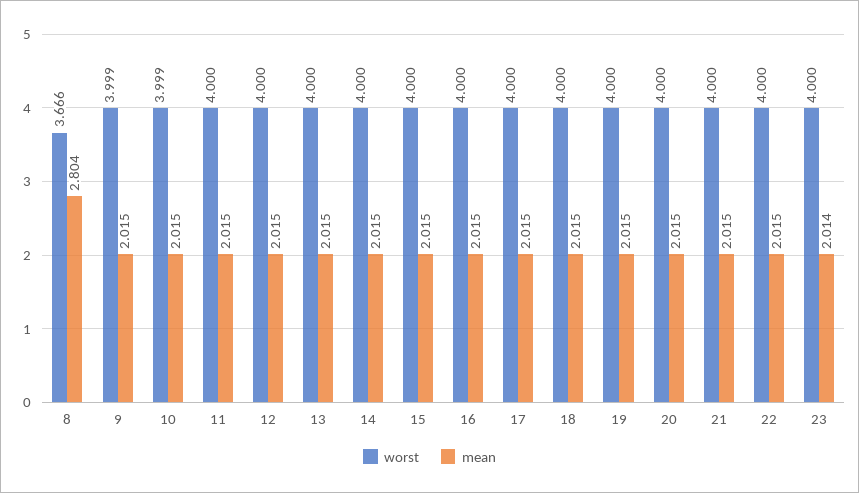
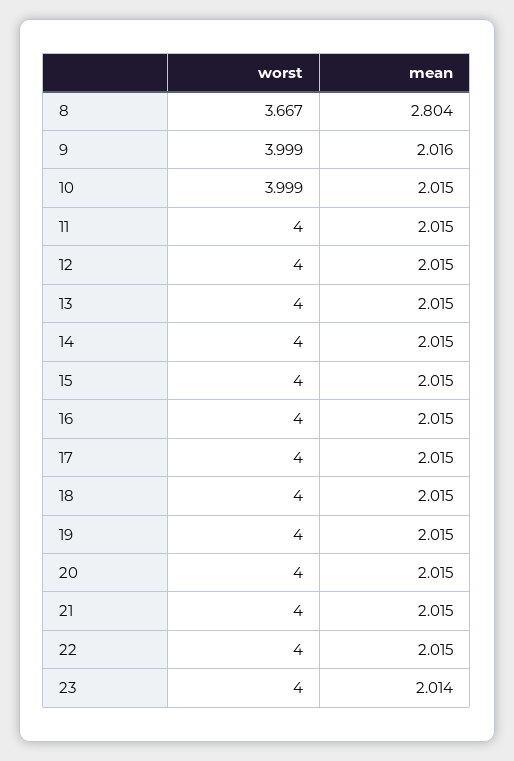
  {
    "worst": {
-     "8": 3.666,
+     "8": 3.667,
      "9": 3.999,
      "10": 3.999,
      "11": 4,
      "12": 4,
      "13": 4,
      "14": 4,
      "15": 4,
      "16": 4,
      "17": 4,
      "18": 4,
      "19": 4,
      "20": 4,
      "21": 4,
      "22": 4,
      "23": 4
    },
    "mean": {
      "8": 2.804,
-     "9": 2.015,
+     "9": 2.016,
      "10": 2.015,
      "11": 2.015,
      "12": 2.015,
      "13": 2.015,
      "14": 2.015,
      "15": 2.015,
      "16": 2.015,
      "17": 2.015,
      "18": 2.015,
      "19": 2.015,
      "20": 2.015,
      "21": 2.015,
      "22": 2.015,
      "23": 2.014
    }
  }

